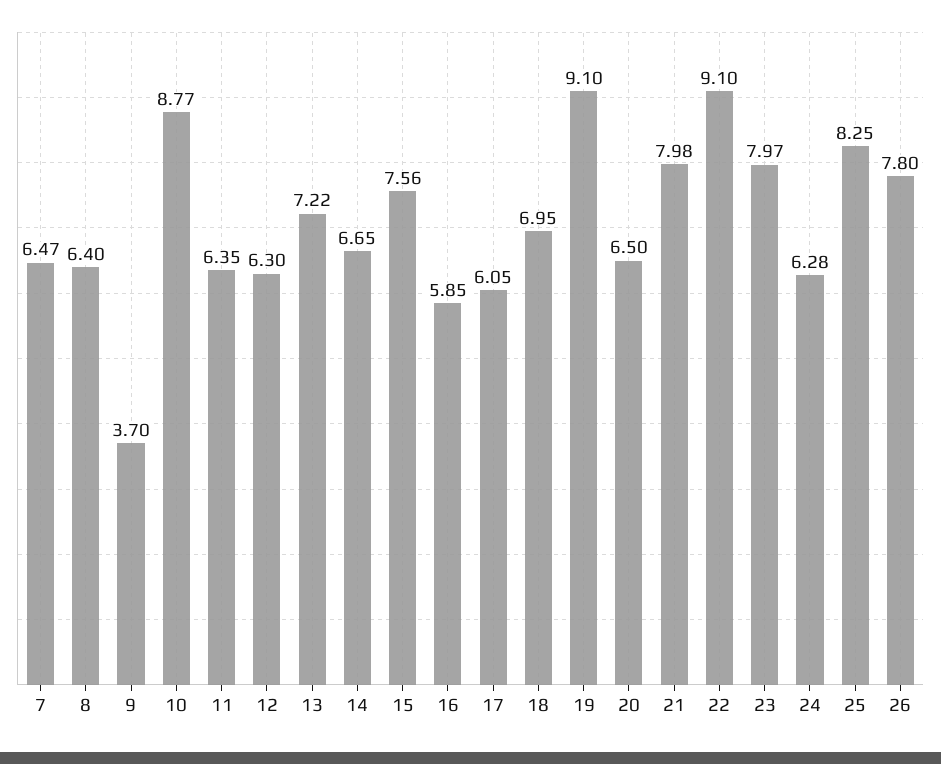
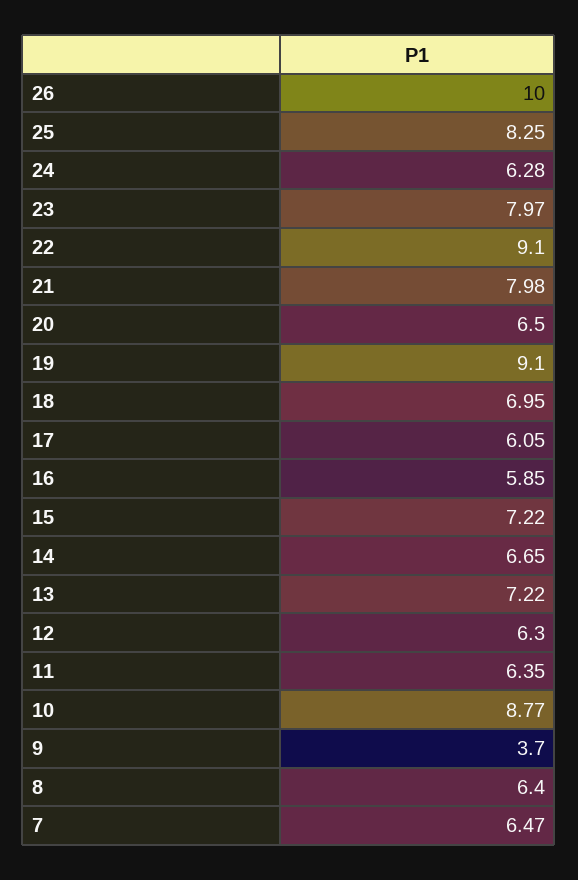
  {
    "7": 6.47,
    "8": 6.4,
    "9": 3.7,
    "10": 8.77,
    "11": 6.35,
    "12": 6.3,
    "13": 7.22,
    "14": 6.65,
-   "15": 7.56,
+   "15": 7.22,
    "16": 5.85,
    "17": 6.05,
    "18": 6.95,
    "19": 9.1,
    "20": 6.5,
    "21": 7.98,
    "22": 9.1,
    "23": 7.97,
    "24": 6.28,
    "25": 8.25,
-   "26": 7.8
+   "26": 10
  }

